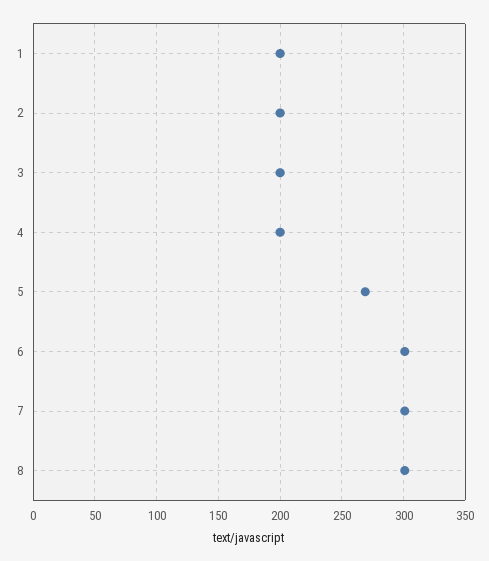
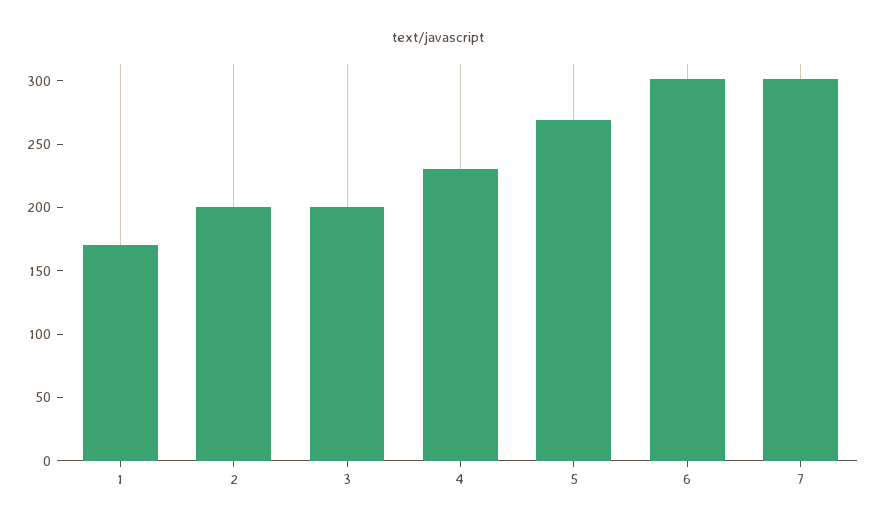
  {
-   "1": 200,
+   "1": 170,
    "2": 200,
    "3": 200,
-   "4": 200,
+   "4": 230,
    "5": 270,
    "6": 300,
-   "7": 300,
+   "7": 300
-   "8": 300
  }

